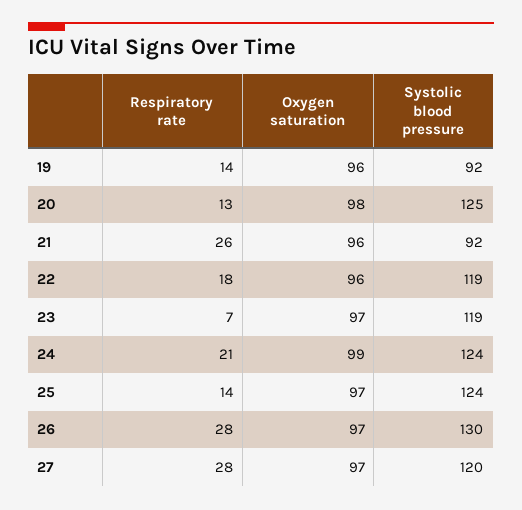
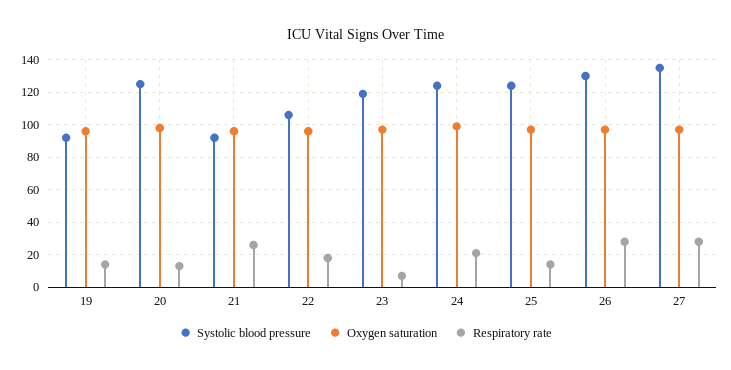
  {
    "Respiratory rate": {
      "19": 14,
      "20": 13,
      "21": 26,
      "22": 18,
      "23": 7,
      "24": 21,
      "25": 14,
      "26": 28,
      "27": 28
    },
    "Oxygen saturation": {
      "19": 96,
      "20": 98,
      "21": 96,
      "22": 96,
      "23": 97,
      "24": 99,
      "25": 97,
      "26": 97,
      "27": 97
    },
    "Systolic blood pressure": {
      "19": 92,
      "20": 125,
      "21": 92,
-     "22": 119,
+     "22": 105,
      "23": 119,
      "24": 124,
      "25": 124,
      "26": 130,
-     "27": 120
+     "27": 135
    }
  }

